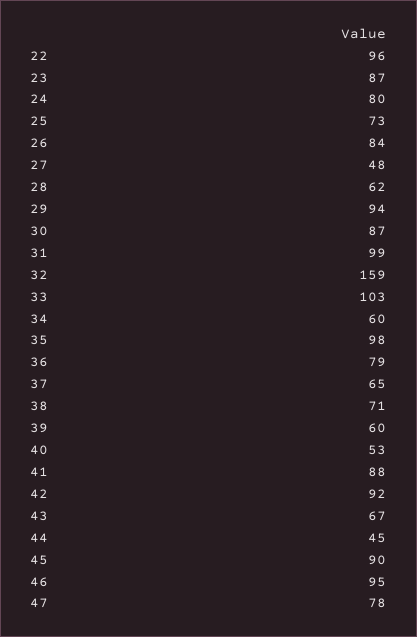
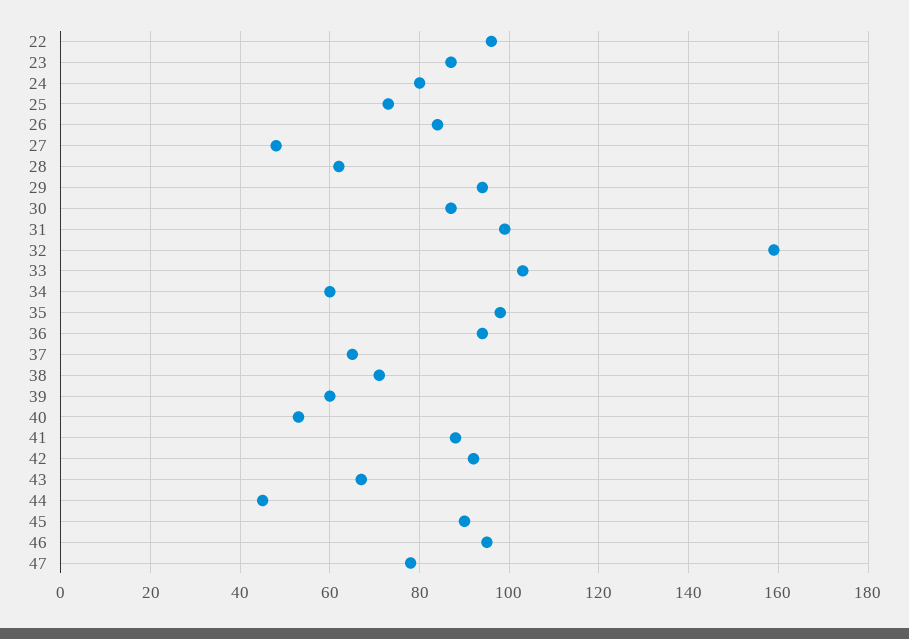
  {
    "22": 96,
    "23": 87,
    "24": 80,
    "25": 73,
    "26": 84,
    "27": 48,
    "28": 62,
    "29": 94,
    "30": 87,
    "31": 99,
    "32": 159,
    "33": 103,
    "34": 60,
    "35": 98,
-   "36": 79,
+   "36": 95,
    "37": 65,
    "38": 71,
    "39": 60,
    "40": 53,
    "41": 88,
    "42": 92,
    "43": 67,
    "44": 45,
    "45": 90,
    "46": 95,
    "47": 78
  }

